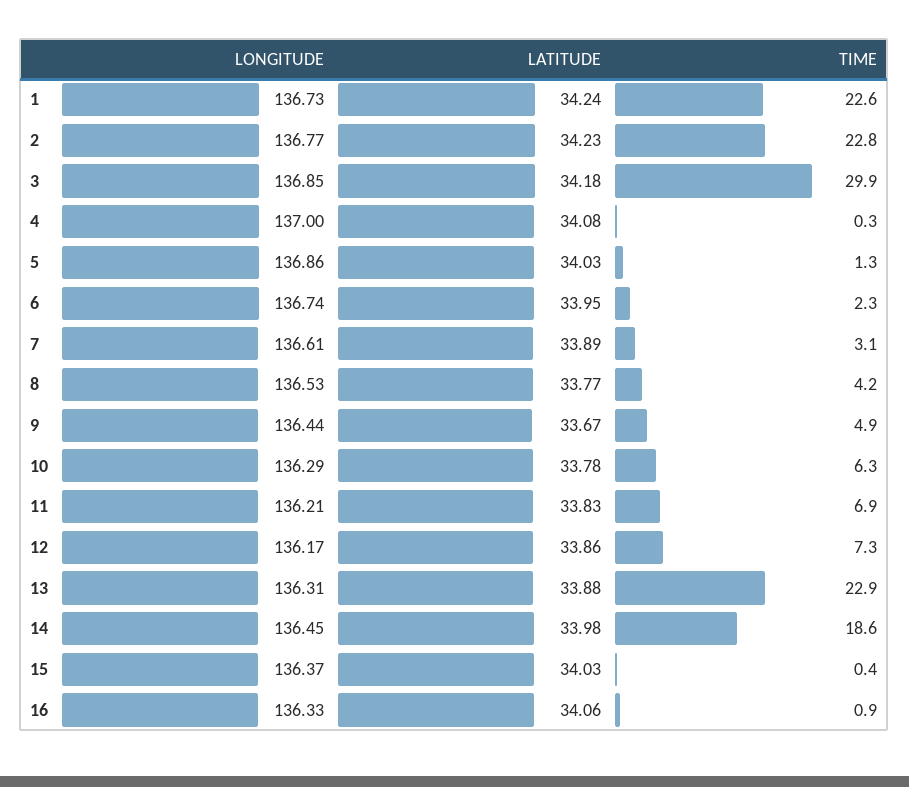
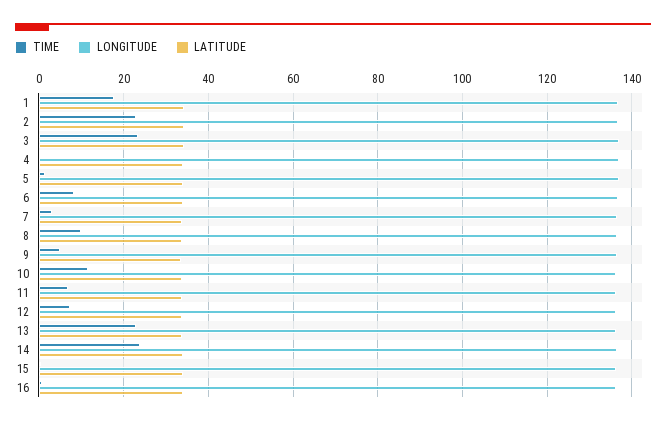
  {
    "LONGITUDE": {
      "1": 136.73,
      "2": 136.77,
      "3": 136.85,
      "4": 137,
      "5": 136.86,
      "6": 136.74,
      "7": 136.61,
      "8": 136.53,
      "9": 136.44,
      "10": 136.29,
      "11": 136.21,
      "12": 136.17,
      "13": 136.31,
      "14": 136.45,
      "15": 136.37,
      "16": 136.33
    },
    "LATITUDE": {
      "1": 34.24,
      "2": 34.23,
      "3": 34.18,
      "4": 34.08,
      "5": 34.03,
      "6": 33.95,
      "7": 33.89,
      "8": 33.77,
      "9": 33.67,
      "10": 33.78,
      "11": 33.83,
      "12": 33.86,
      "13": 33.88,
      "14": 33.98,
      "15": 34.03,
      "16": 34.06
    },
    "TIME": {
-     "1": 22.6,
+     "1": 18,
      "2": 22.8,
-     "3": 29.9,
+     "3": 24,
      "4": 0.3,
      "5": 1.3,
-     "6": 2.3,
+     "6": 8,
      "7": 3.1,
-     "8": 4.2,
+     "8": 10,
      "9": 4.9,
-     "10": 6.3,
+     "10": 12,
      "11": 6.9,
      "12": 7.3,
      "13": 22.9,
-     "14": 18.6,
+     "14": 24,
      "15": 0.4,
      "16": 0.9
    }
  }

